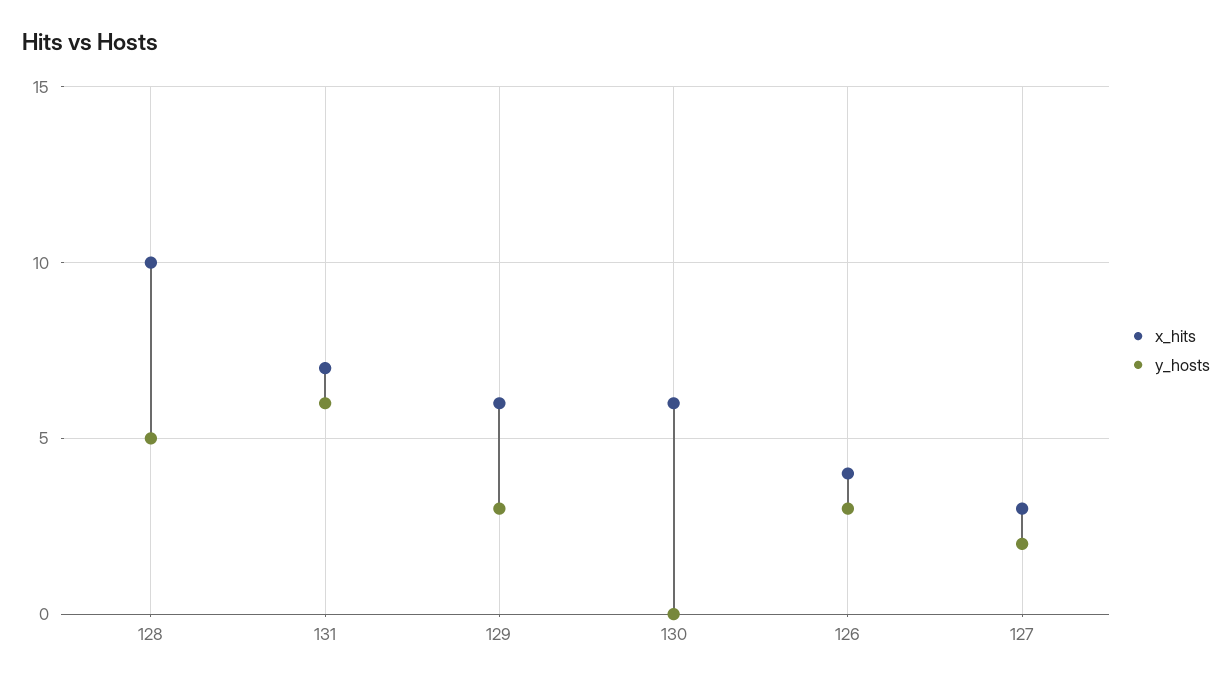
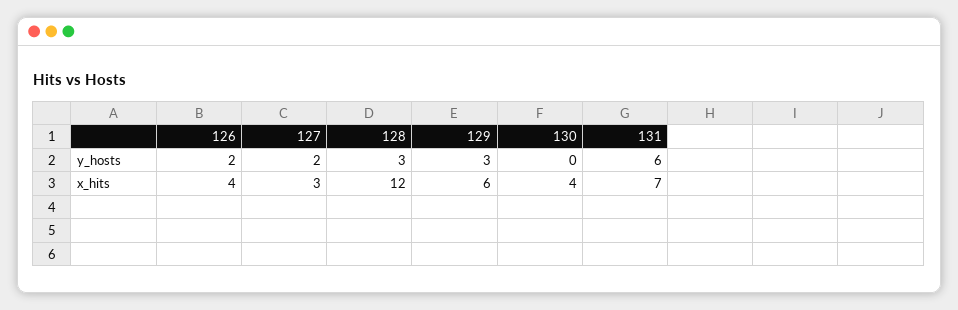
  {
    "x_hits": {
-     "128": 10,
+     "128": 12,
      "131": 7,
      "129": 6,
-     "130": 6,
+     "130": 4,
      "126": 4,
      "127": 3
    },
    "y_hosts": {
-     "128": 5,
+     "128": 3,
      "131": 6,
      "129": 3,
      "130": 0,
-     "126": 3,
+     "126": 2,
      "127": 2
    }
  }

